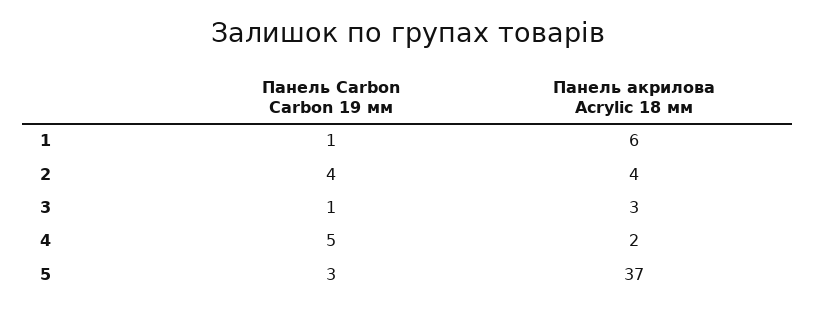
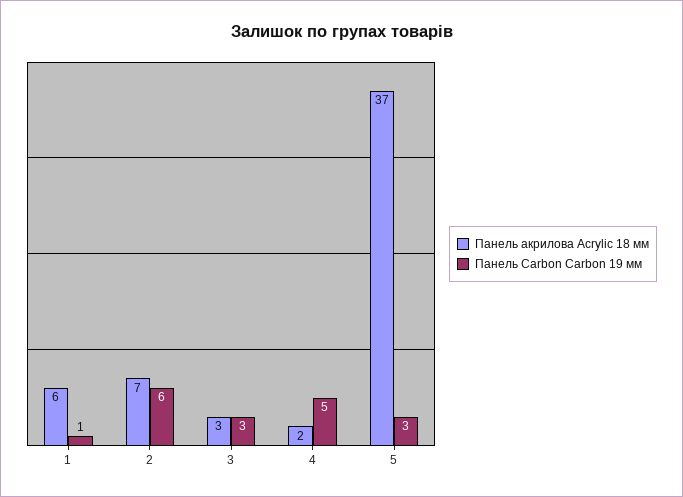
  {
    "Панель Carbon Carbon 19 мм": {
      "1": 1,
-     "2": 4,
+     "2": 6,
-     "3": 1,
+     "3": 3,
      "4": 5,
      "5": 3
    },
    "Панель акрилова Acrylic 18 мм": {
      "1": 6,
-     "2": 4,
+     "2": 7,
      "3": 3,
      "4": 2,
      "5": 37
    }
  }

